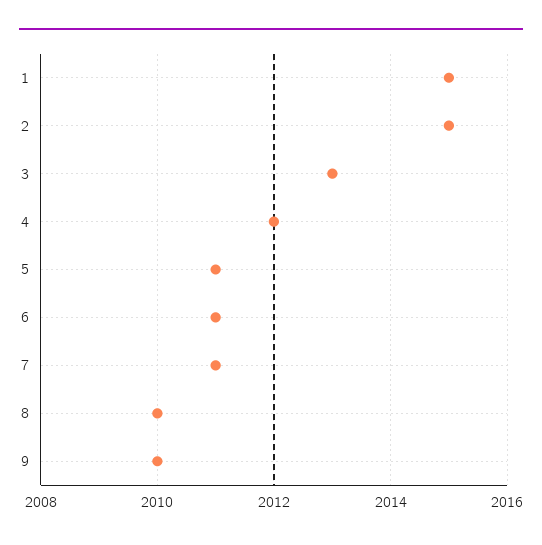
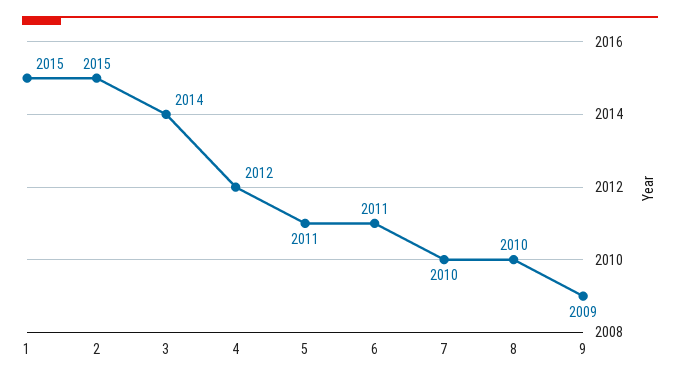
  {
    "1": 2015,
    "2": 2015,
-   "3": 2013,
+   "3": 2014,
    "4": 2012,
    "5": 2011,
    "6": 2011,
-   "7": 2011,
+   "7": 2010,
    "8": 2010,
-   "9": 2010
+   "9": 2009
  }

